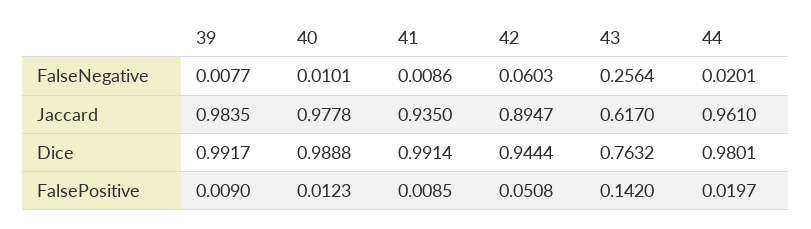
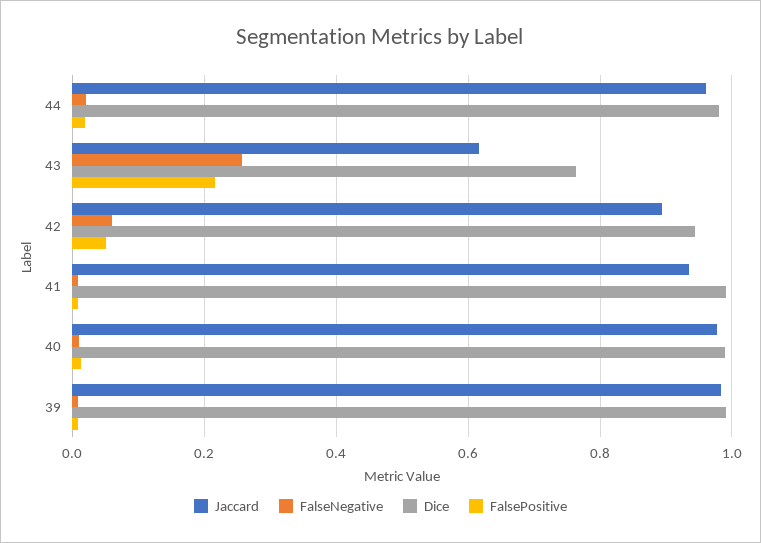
  {
    "FalseNegative": {
      "39": 0.0077,
      "40": 0.0101,
      "41": 0.0086,
      "42": 0.0603,
      "43": 0.2564,
      "44": 0.0201
    },
    "Jaccard": {
      "39": 0.9835,
      "40": 0.9778,
      "41": 0.935,
      "42": 0.8947,
      "43": 0.617,
      "44": 0.961
    },
    "Dice": {
      "39": 0.9917,
      "40": 0.9888,
      "41": 0.9914,
      "42": 0.9444,
      "43": 0.7632,
      "44": 0.9801
    },
    "FalsePositive": {
      "39": 0.009,
      "40": 0.0123,
      "41": 0.0085,
      "42": 0.0508,
-     "43": 0.142,
+     "43": 0.22,
      "44": 0.0197
    }
  }

